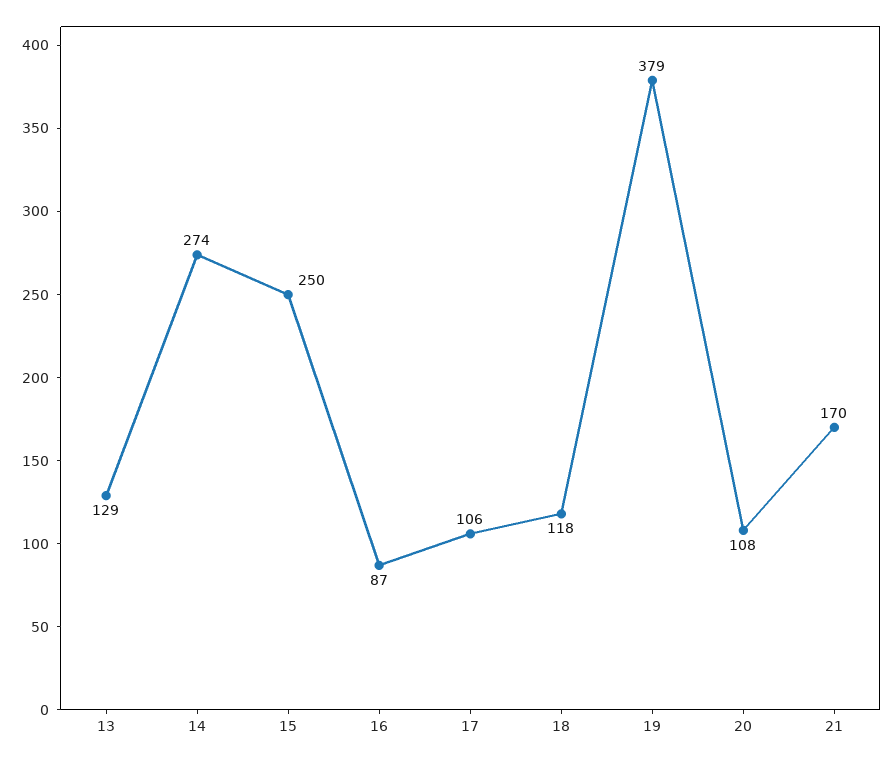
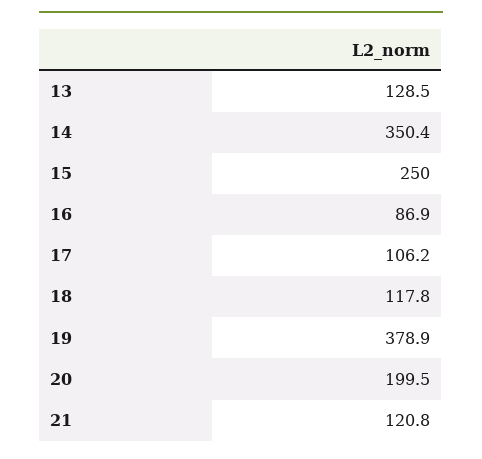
  {
    "13": 128.5,
-   "14": 274,
+   "14": 350.4,
    "15": 250,
    "16": 86.9,
    "17": 106.2,
    "18": 117.8,
    "19": 378.9,
-   "20": 108,
+   "20": 199.5,
-   "21": 170
+   "21": 120.8
  }

